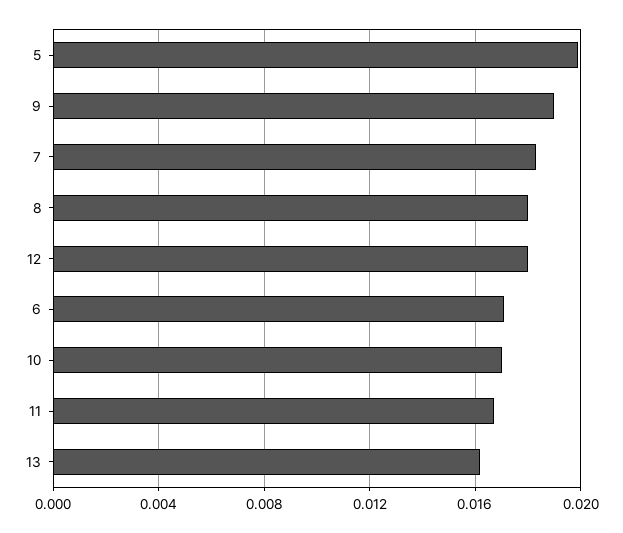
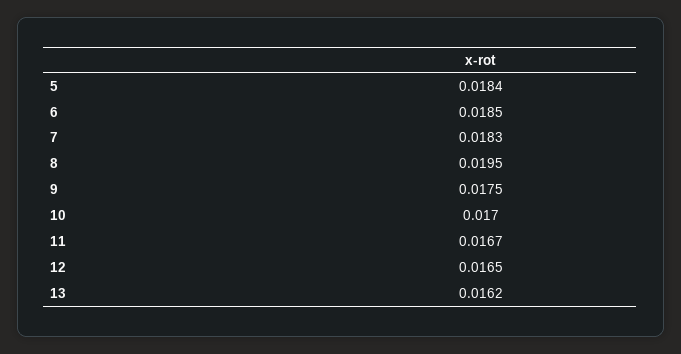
  {
-   "5": 0.02,
+   "5": 0.0184,
-   "9": 0.019,
+   "9": 0.0175,
    "7": 0.0183,
-   "8": 0.018,
+   "8": 0.0195,
-   "12": 0.018,
+   "12": 0.0165,
-   "6": 0.017,
+   "6": 0.0185,
    "10": 0.017,
    "11": 0.0167,
    "13": 0.0162
  }

